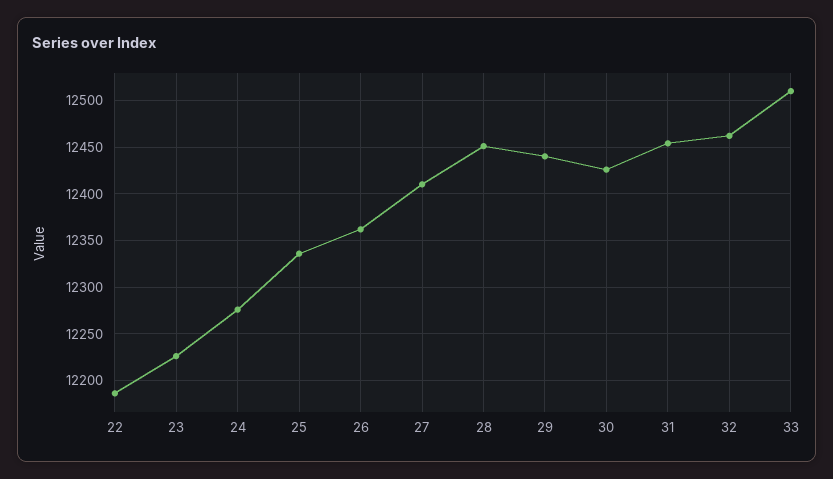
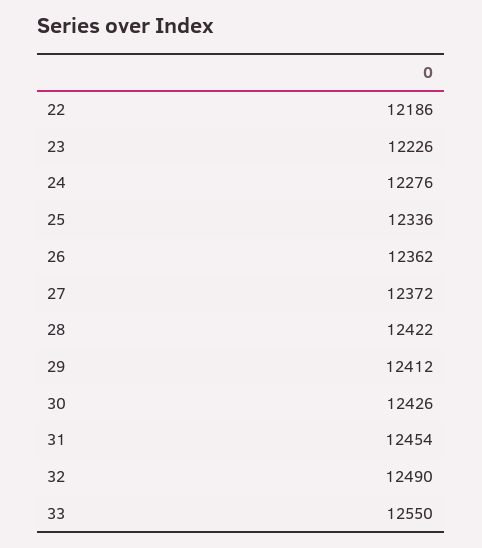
  {
    "22": 12186,
    "23": 12226,
    "24": 12276,
    "25": 12336,
    "26": 12362,
-   "27": 12410,
+   "27": 12372,
-   "28": 12450,
+   "28": 12422,
-   "29": 12440,
+   "29": 12412,
    "30": 12426,
    "31": 12454,
-   "32": 12460,
+   "32": 12490,
-   "33": 12510
+   "33": 12550
  }

